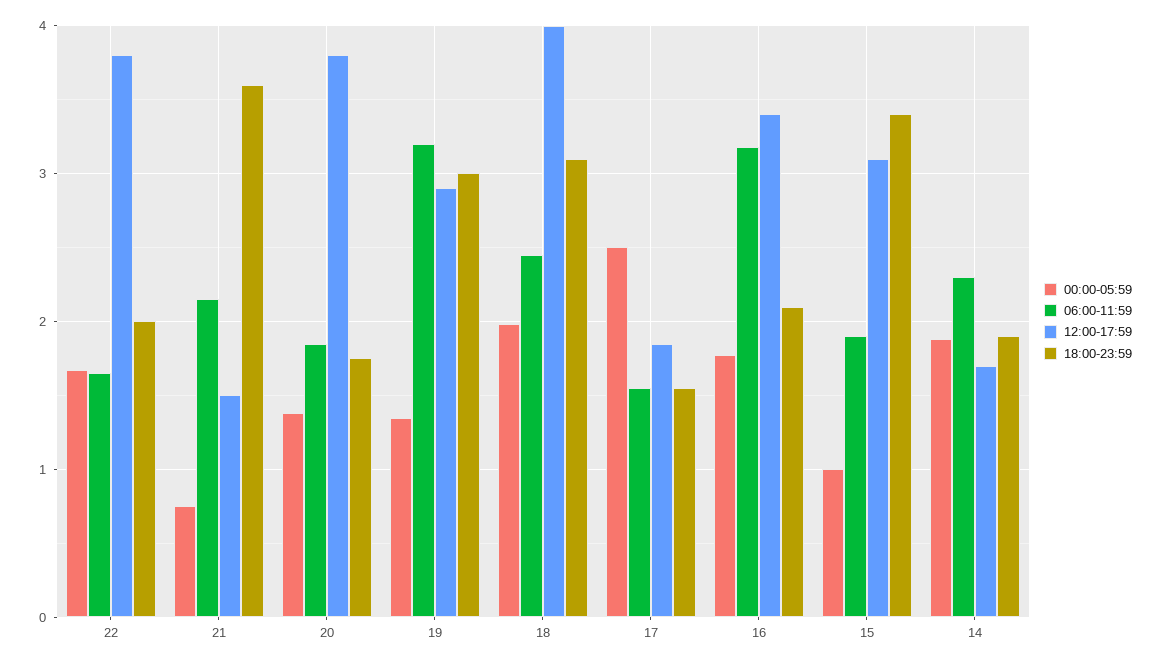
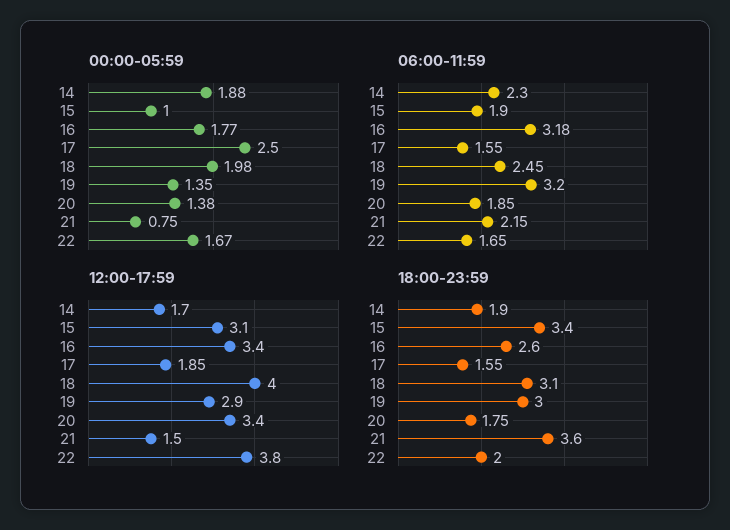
  {
    "00:00-05:59": {
      "22": 1.67,
      "21": 0.75,
      "20": 1.38,
      "19": 1.35,
      "18": 1.98,
      "17": 2.5,
      "16": 1.77,
      "15": 1,
      "14": 1.88
    },
    "06:00-11:59": {
      "22": 1.65,
      "21": 2.15,
      "20": 1.85,
      "19": 3.2,
      "18": 2.45,
      "17": 1.55,
      "16": 3.18,
      "15": 1.9,
      "14": 2.3
    },
    "12:00-17:59": {
      "22": 3.8,
      "21": 1.5,
-     "20": 3.8,
+     "20": 3.4,
      "19": 2.9,
      "18": 4,
      "17": 1.85,
      "16": 3.4,
      "15": 3.1,
      "14": 1.7
    },
    "18:00-23:59": {
      "22": 2,
      "21": 3.6,
      "20": 1.75,
      "19": 3,
      "18": 3.1,
      "17": 1.55,
-     "16": 2.1,
+     "16": 2.6,
      "15": 3.4,
      "14": 1.9
    }
  }

